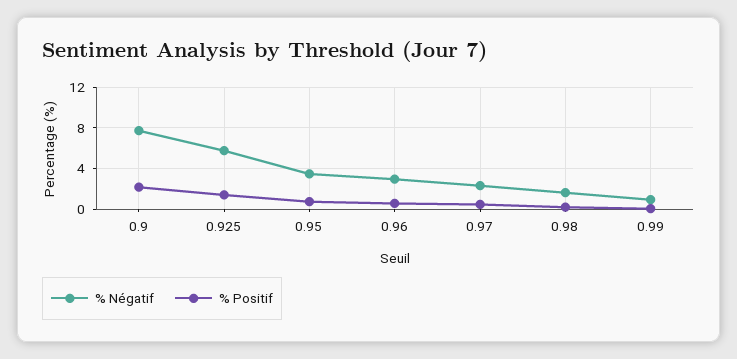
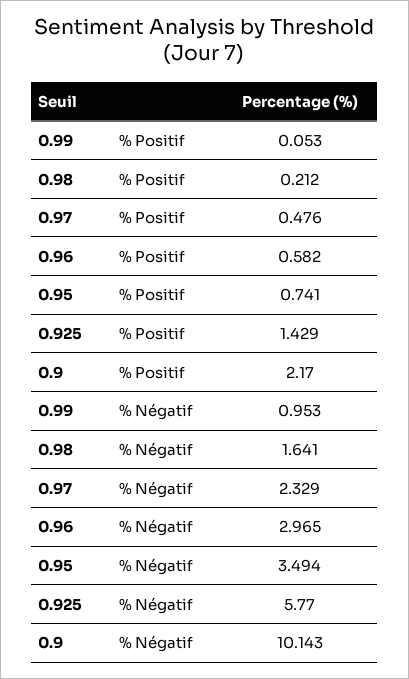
  {
    "% Négatif": {
-     "0.9": 8,
+     "0.9": 10.143,
      "0.925": 5.77,
      "0.95": 3.494,
      "0.96": 2.965,
      "0.97": 2.329,
      "0.98": 1.641,
      "0.99": 0.953
    },
    "% Positif": {
      "0.9": 2.17,
      "0.925": 1.429,
      "0.95": 0.741,
      "0.96": 0.582,
      "0.97": 0.476,
      "0.98": 0.212,
      "0.99": 0.053
    }
  }

